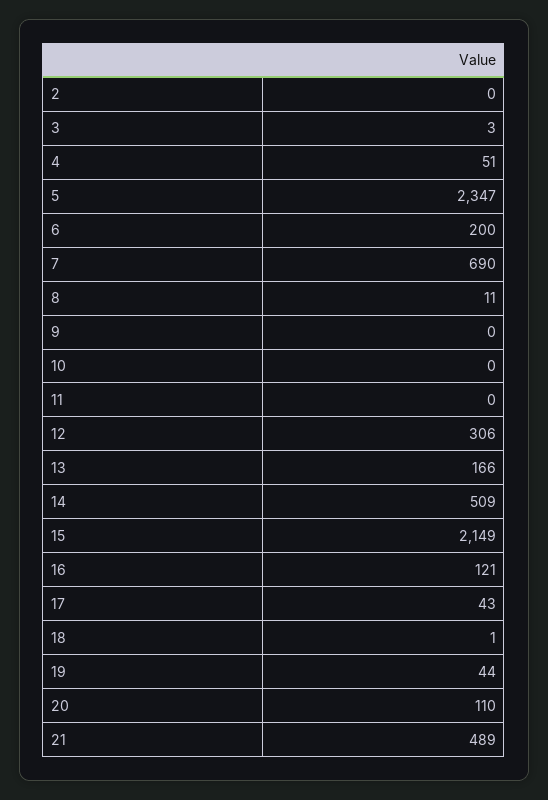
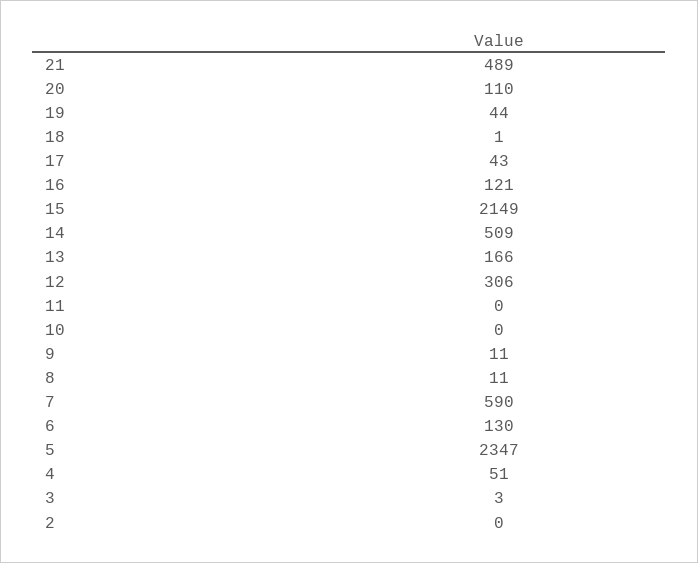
  {
    "2": 0,
    "3": 3,
    "4": 51,
    "5": 2347,
-   "6": 200,
+   "6": 130,
-   "7": 690,
+   "7": 590,
    "8": 11,
-   "9": 0,
+   "9": 11,
    "10": 0,
    "11": 0,
    "12": 306,
    "13": 166,
    "14": 509,
    "15": 2149,
    "16": 121,
    "17": 43,
    "18": 1,
    "19": 44,
    "20": 110,
    "21": 489
  }

